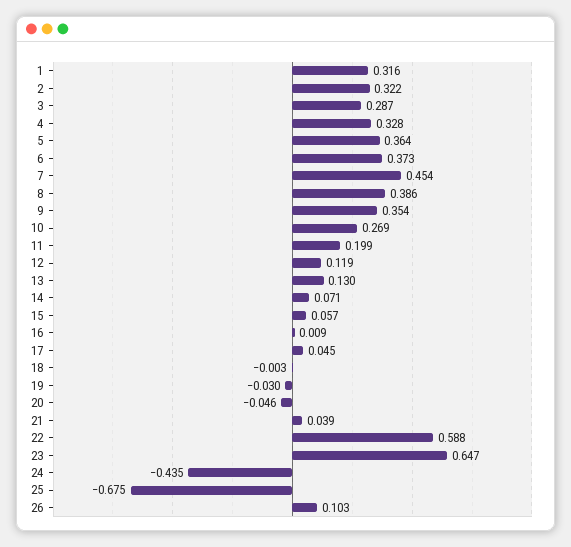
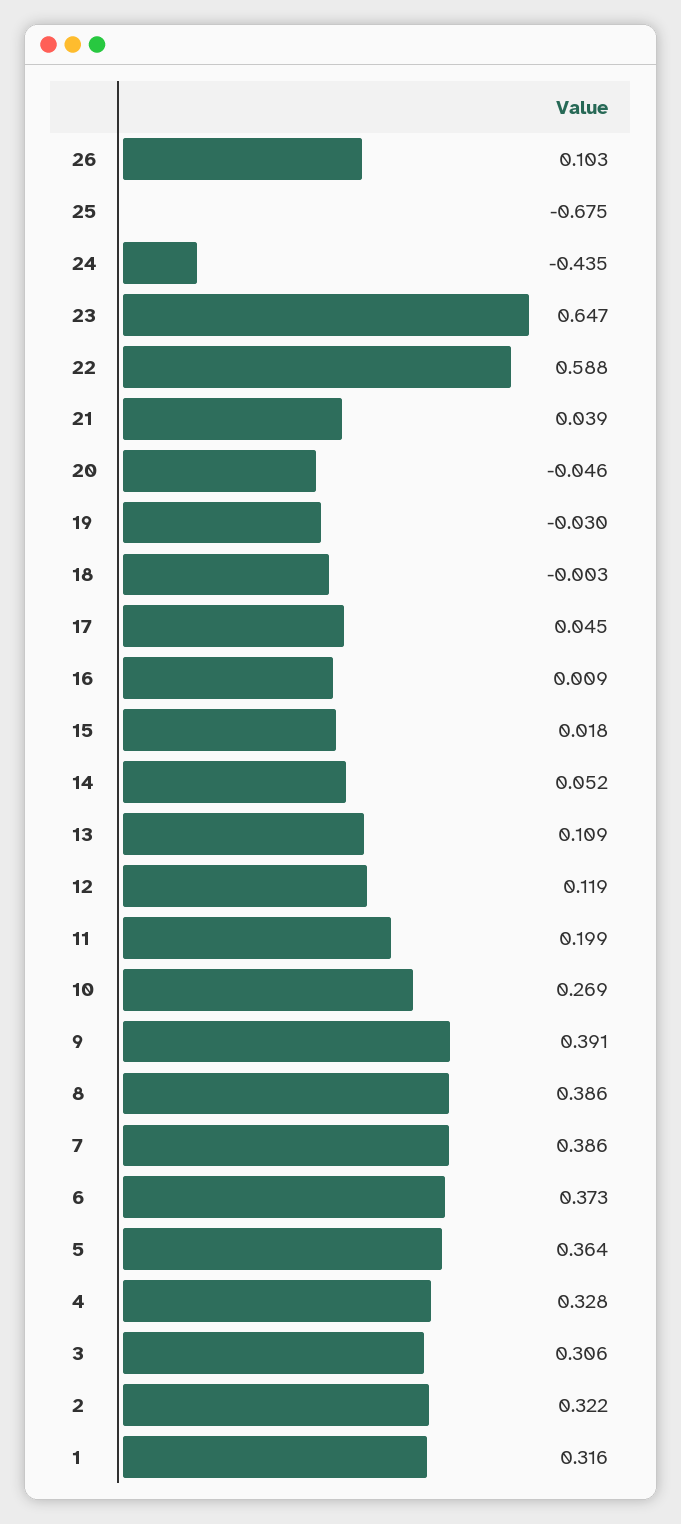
  {
    "1": 0.316,
    "2": 0.322,
-   "3": 0.287,
+   "3": 0.306,
    "4": 0.328,
    "5": 0.364,
    "6": 0.373,
-   "7": 0.454,
+   "7": 0.386,
    "8": 0.386,
-   "9": 0.354,
+   "9": 0.391,
    "10": 0.269,
    "11": 0.199,
    "12": 0.119,
-   "13": 0.13,
+   "13": 0.109,
-   "14": 0.071,
+   "14": 0.052,
-   "15": 0.057,
+   "15": 0.018,
    "16": 0.009,
    "17": 0.045,
    "18": -0.003,
    "19": -0.03,
    "20": -0.046,
    "21": 0.039,
    "22": 0.588,
    "23": 0.647,
    "24": -0.435,
    "25": -0.675,
    "26": 0.103
  }

